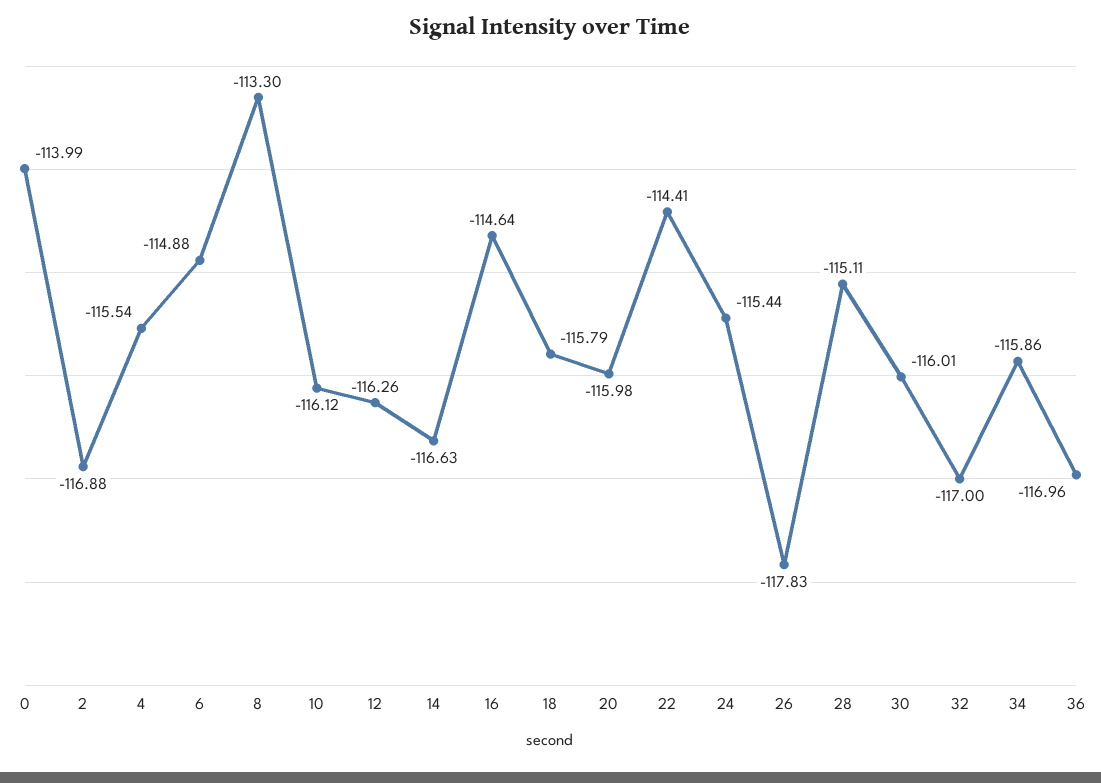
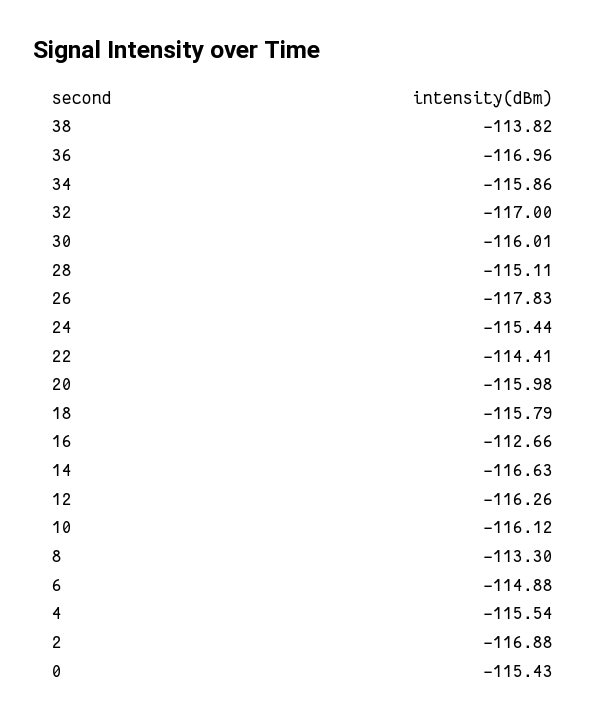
  {
-   "0": -113.99,
+   "0": -115.43,
    "2": -116.88,
    "4": -115.54,
    "6": -114.88,
    "8": -113.3,
    "10": -116.12,
    "12": -116.26,
    "14": -116.63,
-   "16": -114.64,
+   "16": -112.66,
    "18": -115.79,
    "20": -115.98,
    "22": -114.41,
    "24": -115.44,
    "26": -117.83,
    "28": -115.11,
    "30": -116.01,
    "32": -117,
    "34": -115.86,
-   "36": -116.96
+   "36": -116.96,
+   "38": -113.82
  }

